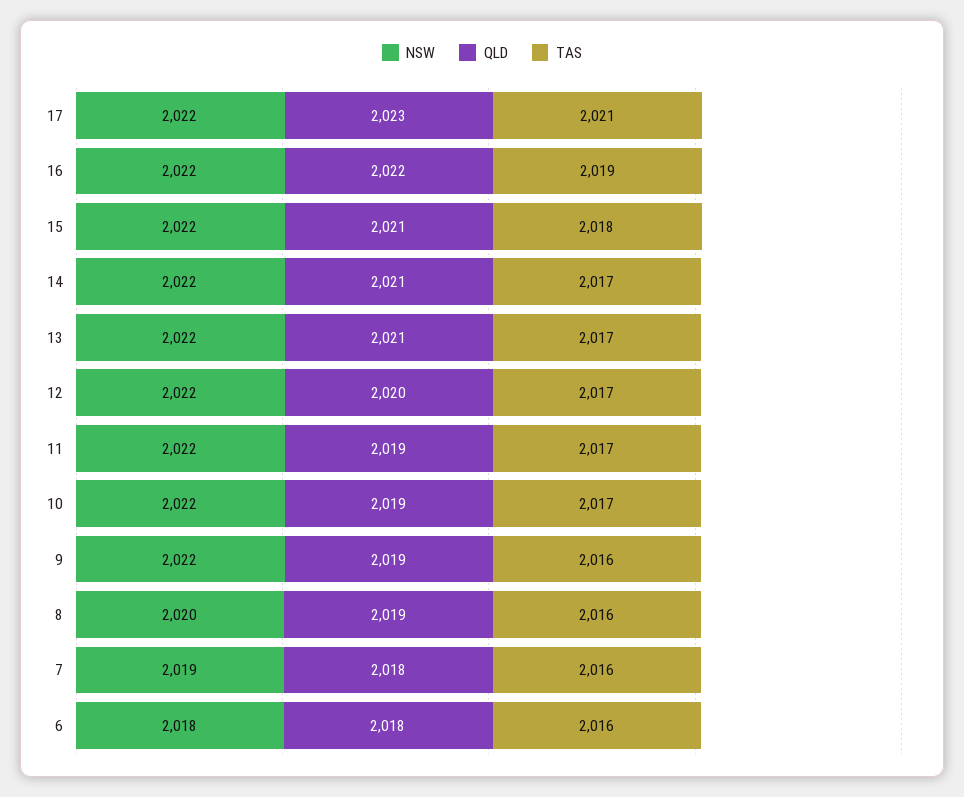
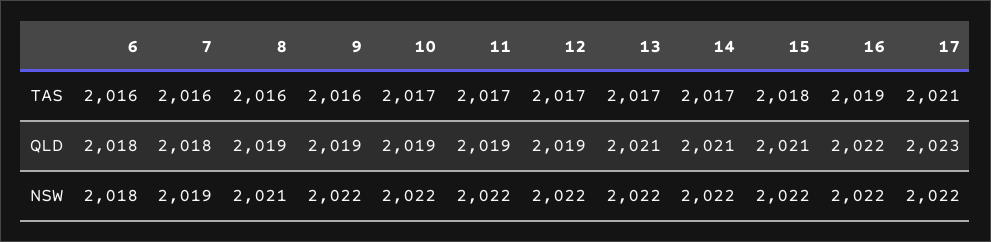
  {
    "NSW": {
      "17": 2022,
      "16": 2022,
      "15": 2022,
      "14": 2022,
      "13": 2022,
      "12": 2022,
      "11": 2022,
      "10": 2022,
      "9": 2022,
-     "8": 2020,
+     "8": 2021,
      "7": 2019,
      "6": 2018
    },
    "QLD": {
      "17": 2023,
      "16": 2022,
      "15": 2021,
      "14": 2021,
      "13": 2021,
-     "12": 2020,
+     "12": 2019,
      "11": 2019,
      "10": 2019,
      "9": 2019,
      "8": 2019,
      "7": 2018,
      "6": 2018
    },
    "TAS": {
      "17": 2021,
      "16": 2019,
      "15": 2018,
      "14": 2017,
      "13": 2017,
      "12": 2017,
      "11": 2017,
      "10": 2017,
      "9": 2016,
      "8": 2016,
      "7": 2016,
      "6": 2016
    }
  }

